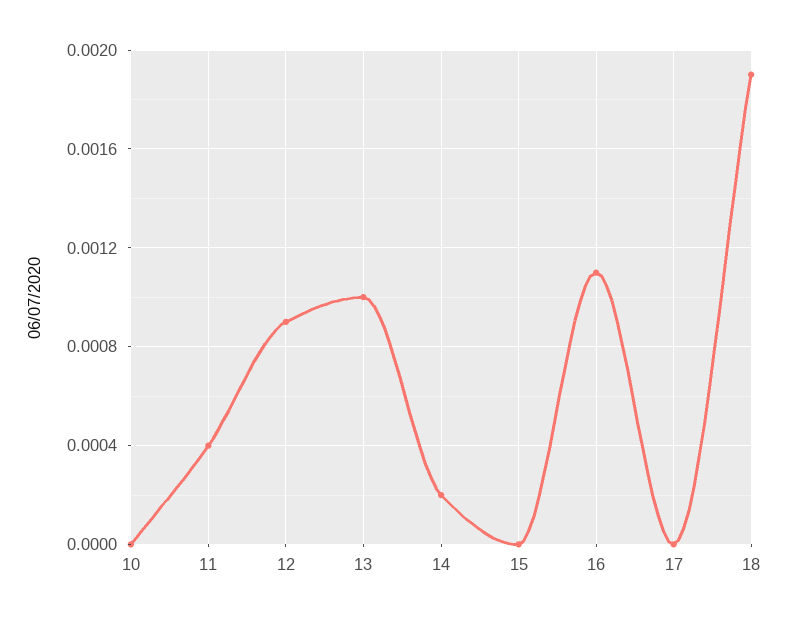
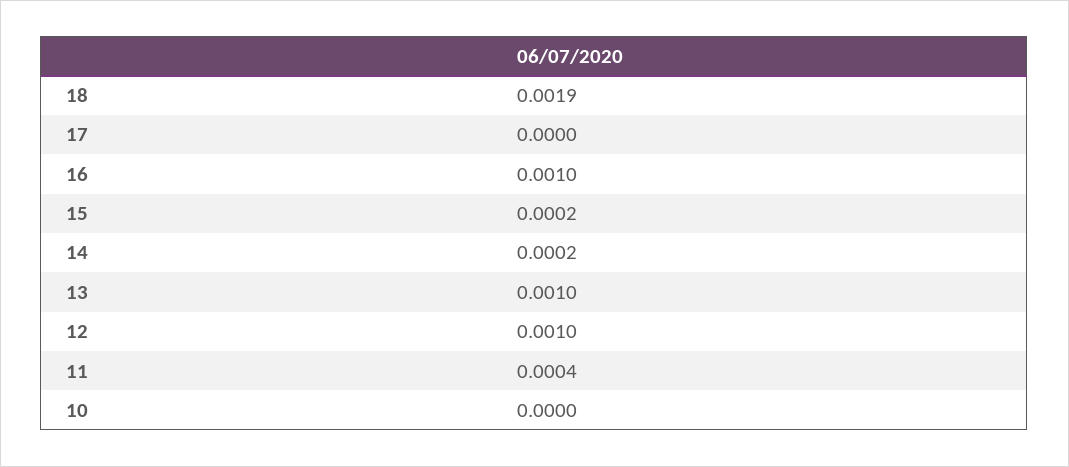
  {
    "10": 0,
    "11": 0.0004,
-   "12": 0.0009,
+   "12": 0.001,
    "13": 0.001,
    "14": 0.0002,
-   "15": 0,
+   "15": 0.0002,
-   "16": 0.0011,
+   "16": 0.001,
    "17": 0,
    "18": 0.0019
  }

